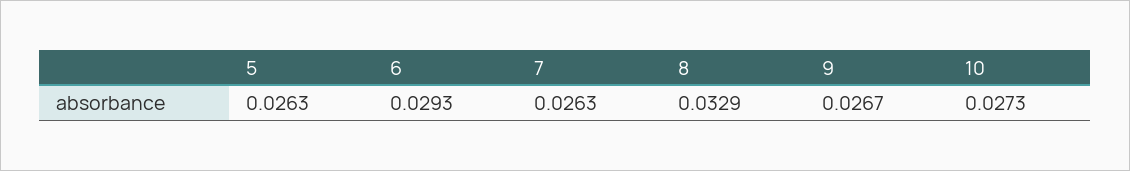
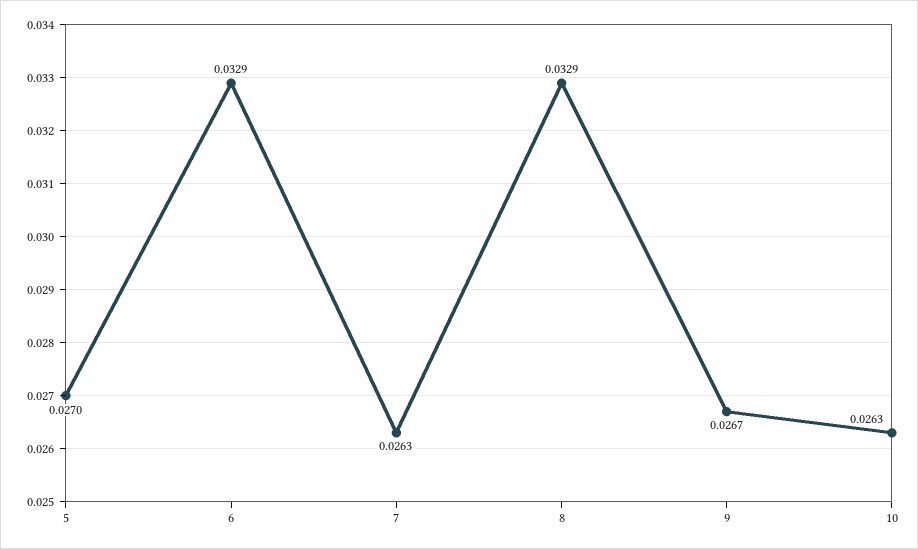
  {
-   "5": 0.0263,
+   "5": 0.027,
-   "6": 0.0293,
+   "6": 0.0329,
    "7": 0.0263,
    "8": 0.0329,
    "9": 0.0267,
-   "10": 0.0273
+   "10": 0.0263
  }

